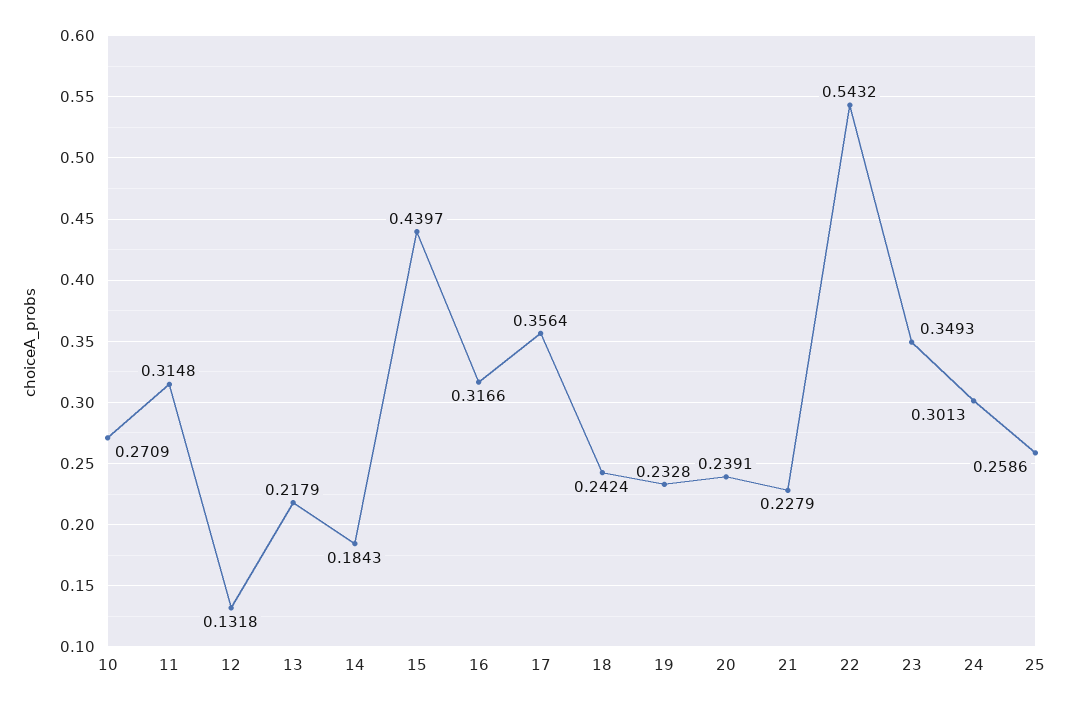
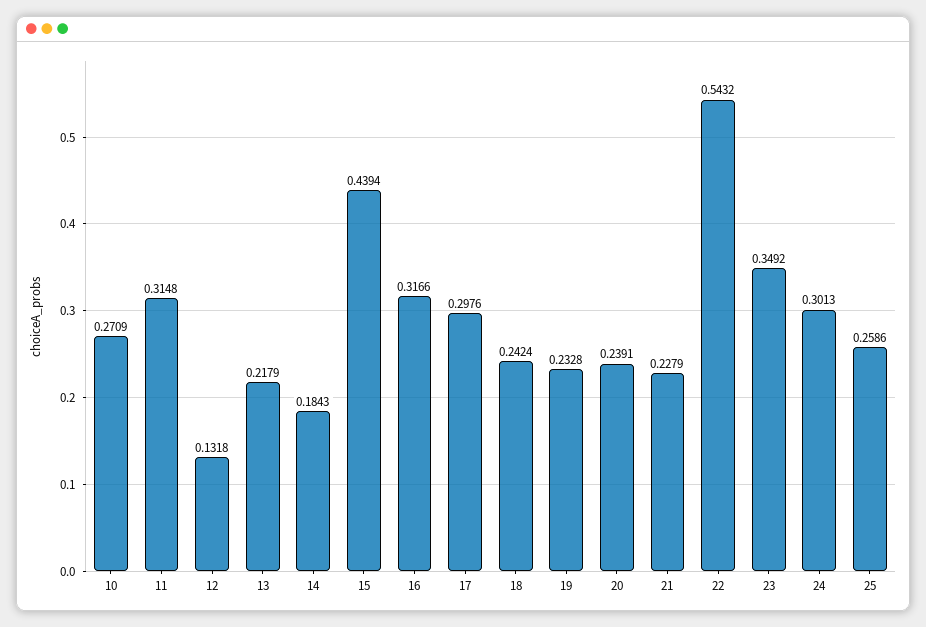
  {
    "10": 0.2709,
    "11": 0.3148,
    "12": 0.1318,
    "13": 0.2179,
    "14": 0.1843,
-   "15": 0.4397,
+   "15": 0.4394,
    "16": 0.3166,
-   "17": 0.3564,
+   "17": 0.2976,
    "18": 0.2424,
    "19": 0.2328,
    "20": 0.2391,
    "21": 0.2279,
    "22": 0.5432,
-   "23": 0.3493,
+   "23": 0.3492,
    "24": 0.3013,
    "25": 0.2586
  }

